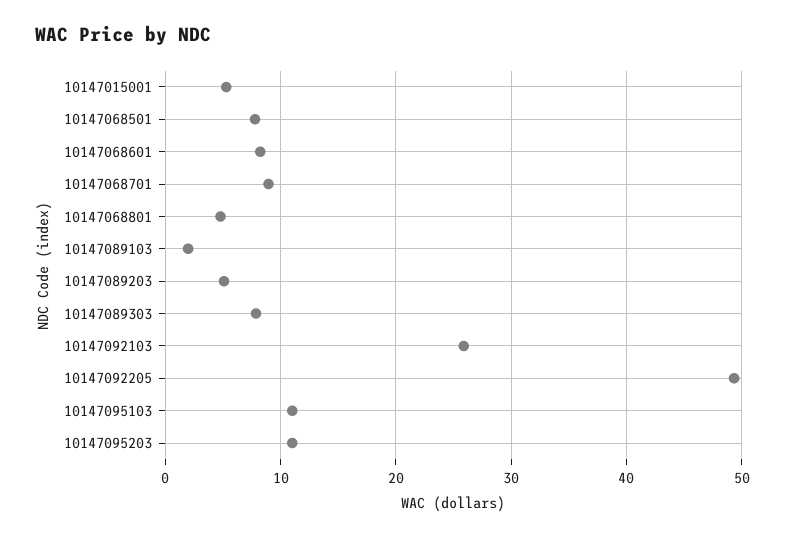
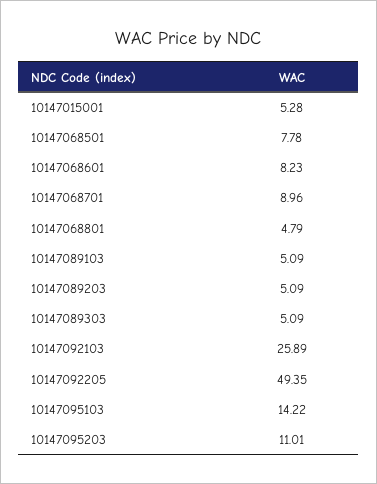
  {
    "10147015001": 5.28,
    "10147068501": 7.78,
    "10147068601": 8.23,
    "10147068701": 8.96,
    "10147068801": 4.79,
-   "10147089103": 2,
+   "10147089103": 5.09,
    "10147089203": 5.09,
-   "10147089303": 8,
+   "10147089303": 5.09,
    "10147092103": 25.89,
    "10147092205": 49.35,
-   "10147095103": 11,
+   "10147095103": 14.22,
    "10147095203": 11.01
  }

